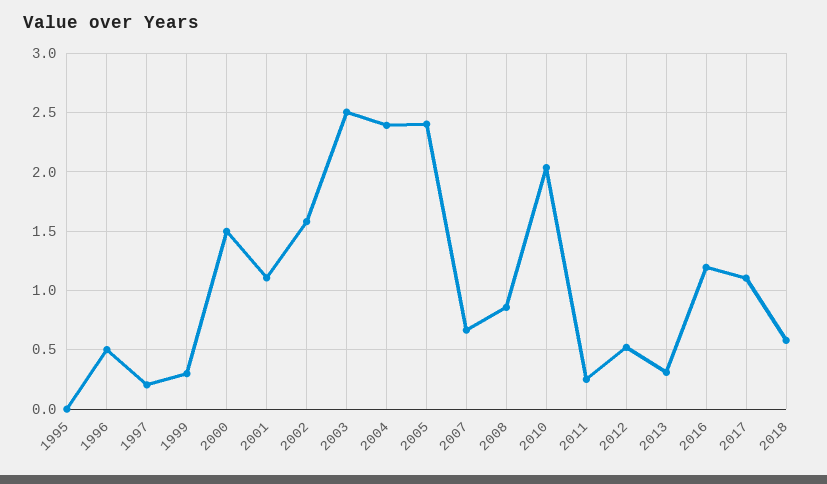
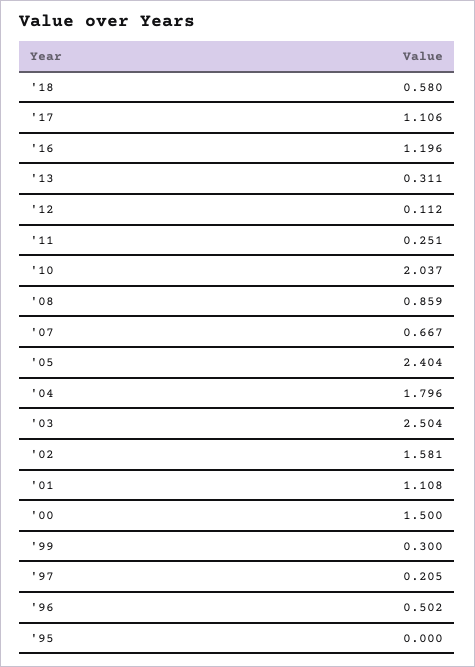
  {
    "1995": 0,
    "1996": 0.502,
    "1997": 0.205,
    "1999": 0.3,
    "2000": 1.5,
    "2001": 1.108,
    "2002": 1.581,
    "2003": 2.504,
-   "2004": 2.4,
+   "2004": 1.796,
    "2005": 2.404,
    "2007": 0.667,
    "2008": 0.859,
    "2010": 2.037,
    "2011": 0.251,
-   "2012": 0.5,
+   "2012": 0.112,
    "2013": 0.311,
    "2016": 1.196,
    "2017": 1.106,
    "2018": 0.58
  }

